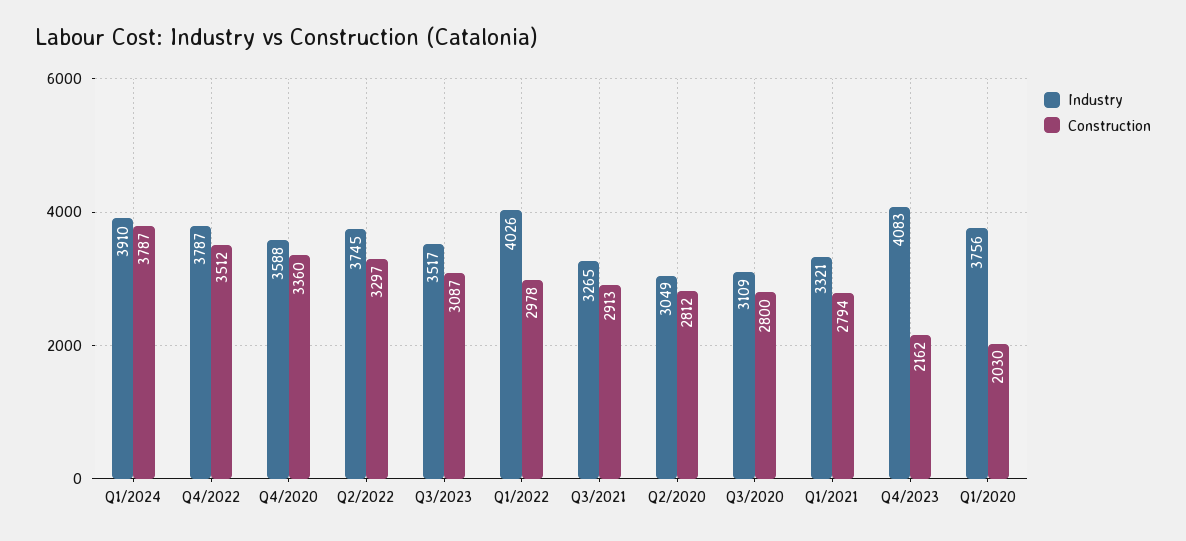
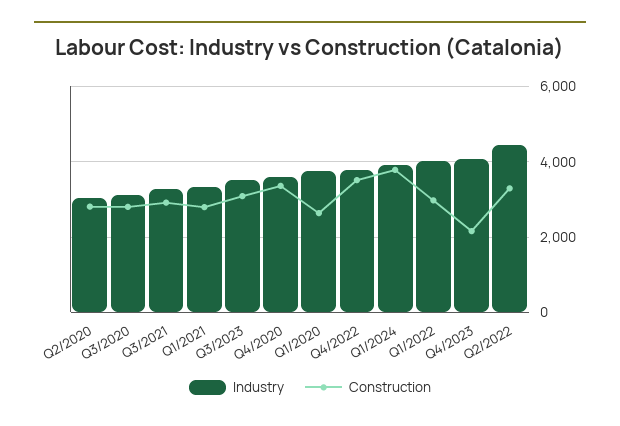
  {
    "Industry": {
      "Q1/2024": 3910,
      "Q4/2022": 3787,
      "Q4/2020": 3588,
-     "Q2/2022": 3745,
+     "Q2/2022": 4400,
      "Q3/2023": 3517,
      "Q1/2022": 4026,
      "Q3/2021": 3265,
      "Q2/2020": 3049,
      "Q3/2020": 3109,
      "Q1/2021": 3321,
      "Q4/2023": 4083,
      "Q1/2020": 3756
    },
    "Construction": {
      "Q1/2024": 3787,
      "Q4/2022": 3512,
      "Q4/2020": 3360,
      "Q2/2022": 3297,
      "Q3/2023": 3087,
      "Q1/2022": 2978,
      "Q3/2021": 2913,
      "Q2/2020": 2812,
      "Q3/2020": 2800,
      "Q1/2021": 2794,
      "Q4/2023": 2162,
-     "Q1/2020": 2030
+     "Q1/2020": 2600
    }
  }

